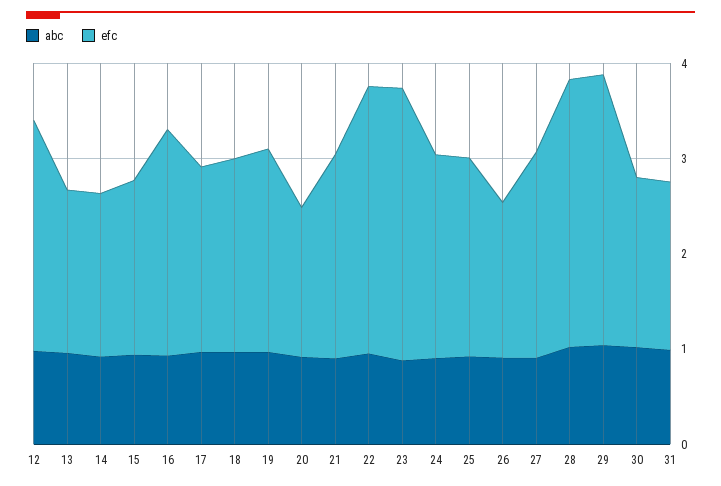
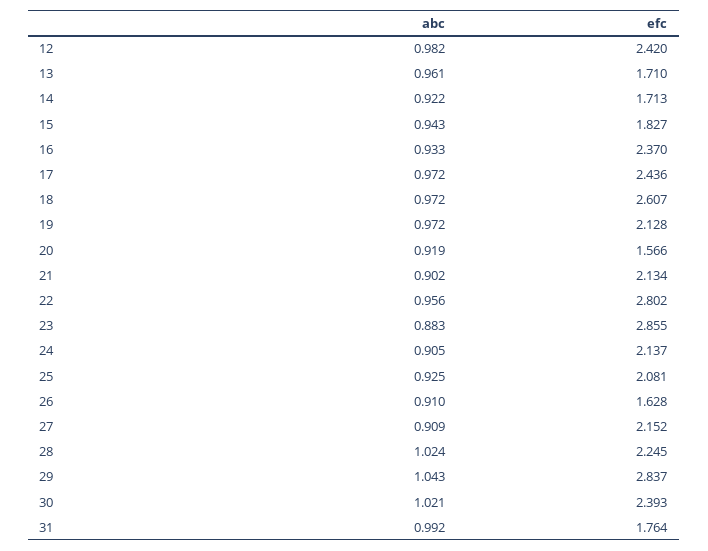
  {
    "abc": {
      "12": 0.982,
      "13": 0.961,
      "14": 0.922,
      "15": 0.943,
      "16": 0.933,
      "17": 0.972,
      "18": 0.972,
      "19": 0.972,
      "20": 0.919,
      "21": 0.902,
      "22": 0.956,
      "23": 0.883,
      "24": 0.905,
      "25": 0.925,
      "26": 0.91,
      "27": 0.909,
      "28": 1.024,
      "29": 1.043,
      "30": 1.021,
      "31": 0.992
    },
    "efc": {
      "12": 2.42,
      "13": 1.71,
      "14": 1.713,
      "15": 1.827,
      "16": 2.37,
-     "17": 2,
+     "17": 2.436,
-     "18": 2,
+     "18": 2.607,
      "19": 2.128,
      "20": 1.566,
      "21": 2.134,
      "22": 2.802,
      "23": 2.855,
      "24": 2.137,
      "25": 2.081,
      "26": 1.628,
      "27": 2.152,
-     "28": 2.8,
+     "28": 2.245,
      "29": 2.837,
-     "30": 1.8,
+     "30": 2.393,
      "31": 1.764
    }
  }

